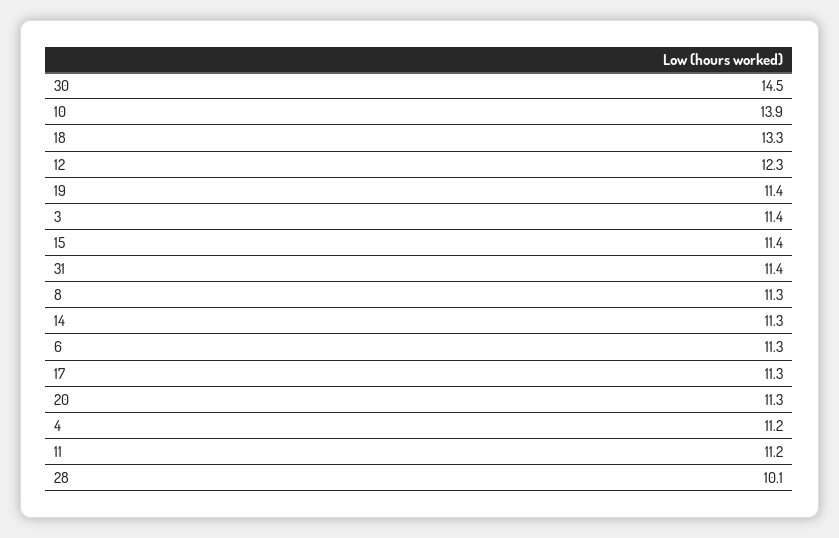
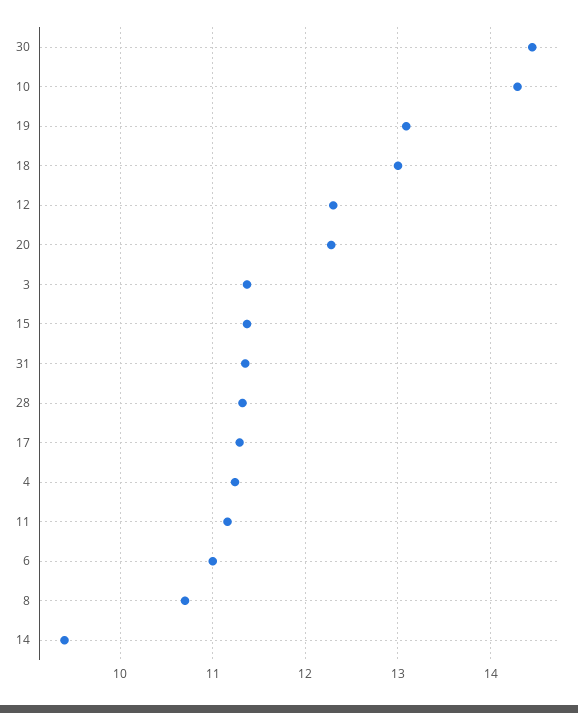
  {
    "30": 14.5,
-   "10": 13.9,
+   "10": 14.3,
-   "18": 13.3,
+   "18": 13,
    "12": 12.3,
-   "19": 11.4,
+   "19": 13.1,
    "3": 11.4,
    "15": 11.4,
    "31": 11.4,
-   "8": 11.3,
+   "8": 10.7,
-   "14": 11.3,
+   "14": 9.4,
-   "6": 11.3,
+   "6": 11,
    "17": 11.3,
-   "20": 11.3,
+   "20": 12.3,
    "4": 11.2,
    "11": 11.2,
-   "28": 10.1
+   "28": 11.3
  }

